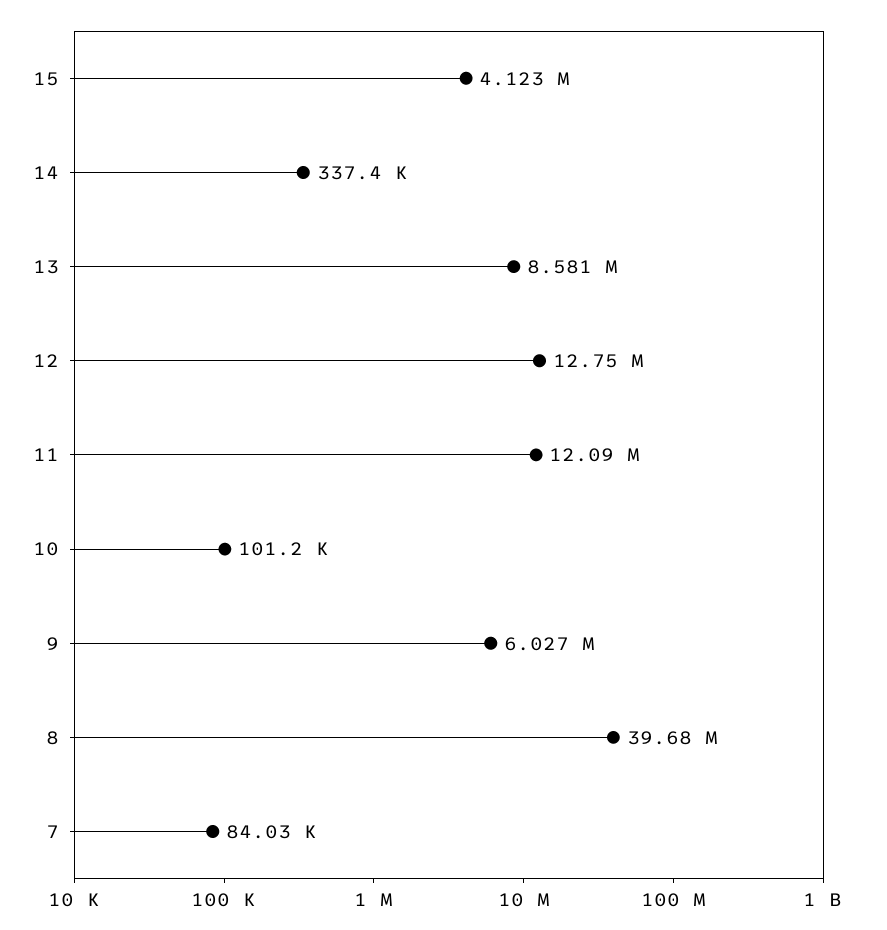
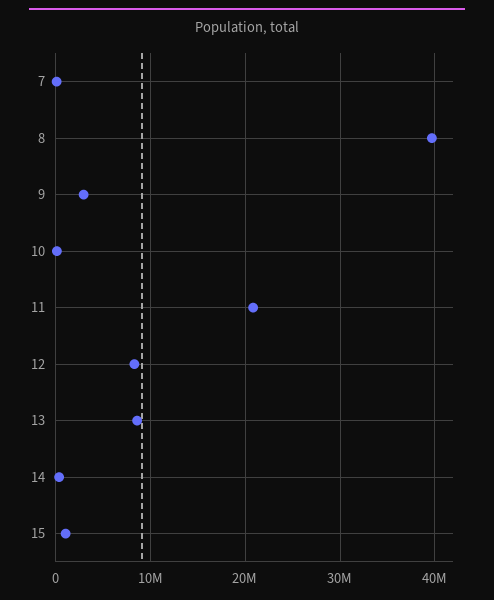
  {
-   "15": 4123000,
+   "15": 1000000,
    "14": 337400,
    "13": 8581000,
-   "12": 12750000,
+   "12": 8000000,
-   "11": 12090000,
+   "11": 21000000,
    "10": 101200,
-   "9": 6027000,
+   "9": 3000000,
    "8": 39680000,
    "7": 84030
  }

